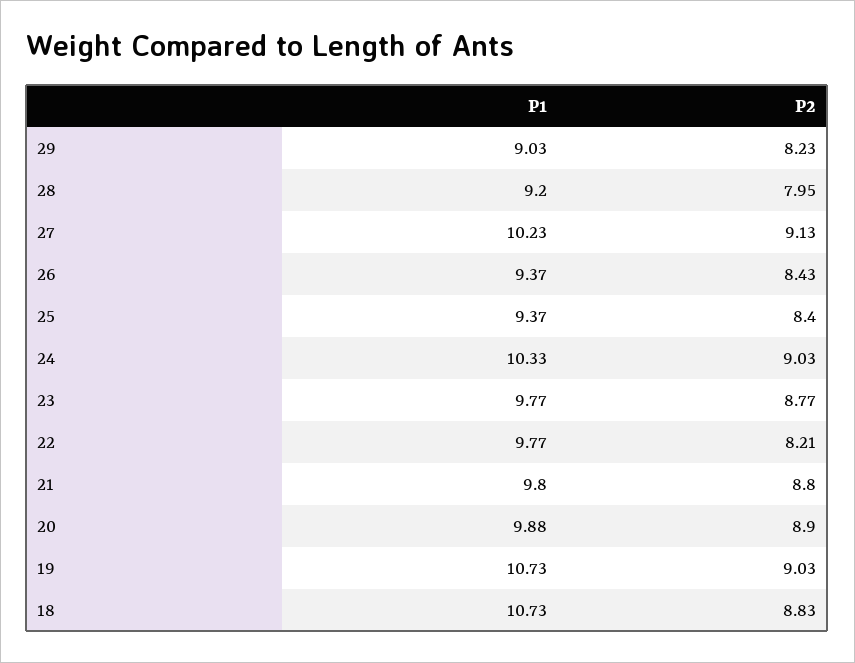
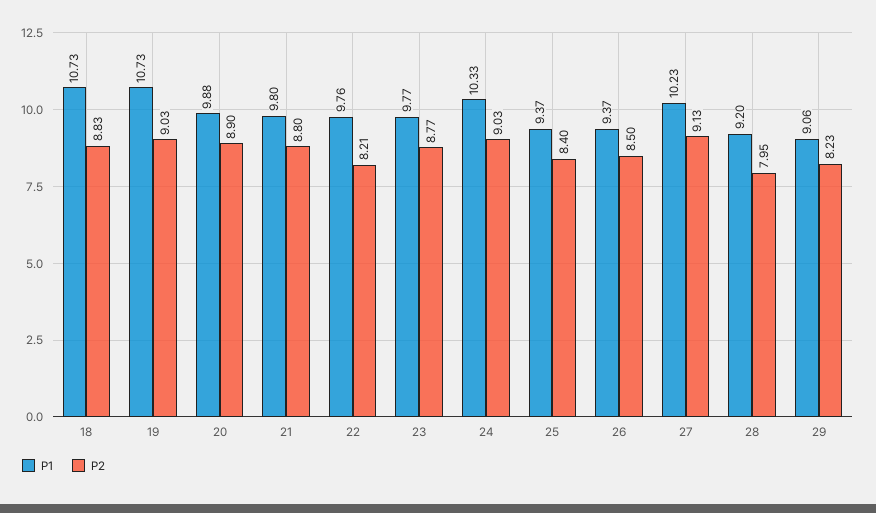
  {
    "P1": {
-     "29": 9.03,
+     "29": 9.06,
      "28": 9.2,
      "27": 10.23,
      "26": 9.37,
      "25": 9.37,
      "24": 10.33,
      "23": 9.77,
-     "22": 9.77,
+     "22": 9.76,
      "21": 9.8,
      "20": 9.88,
      "19": 10.73,
      "18": 10.73
    },
    "P2": {
      "29": 8.23,
      "28": 7.95,
      "27": 9.13,
-     "26": 8.43,
+     "26": 8.5,
      "25": 8.4,
      "24": 9.03,
      "23": 8.77,
      "22": 8.21,
      "21": 8.8,
      "20": 8.9,
      "19": 9.03,
      "18": 8.83
    }
  }

